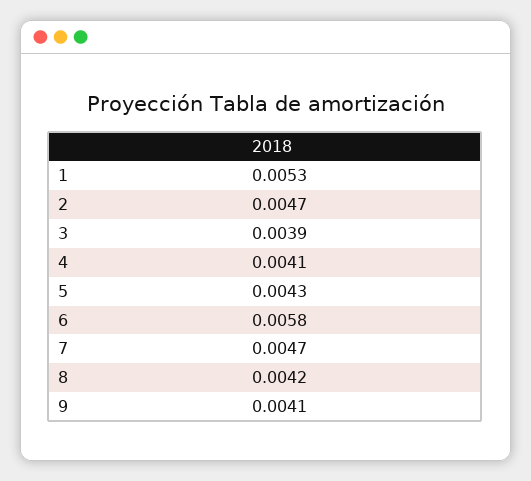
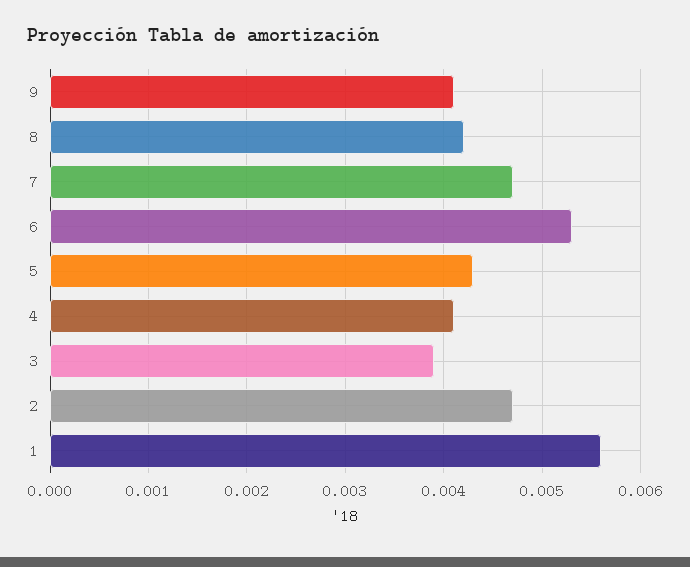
  {
-   "1": 0.0053,
+   "1": 0.0056,
    "2": 0.0047,
    "3": 0.0039,
    "4": 0.0041,
    "5": 0.0043,
-   "6": 0.0058,
+   "6": 0.0053,
    "7": 0.0047,
    "8": 0.0042,
    "9": 0.0041
  }

